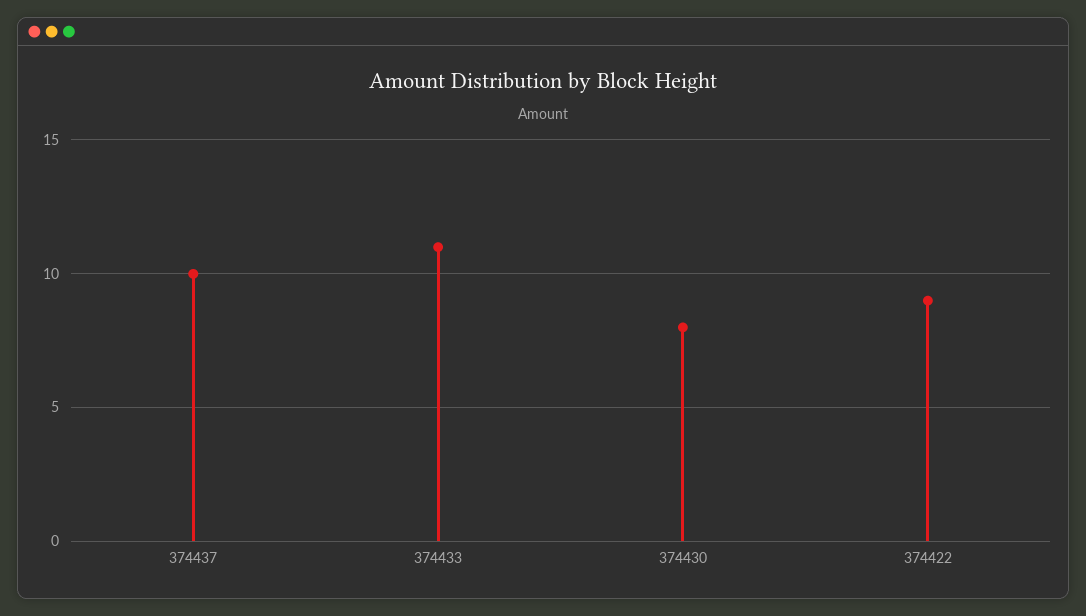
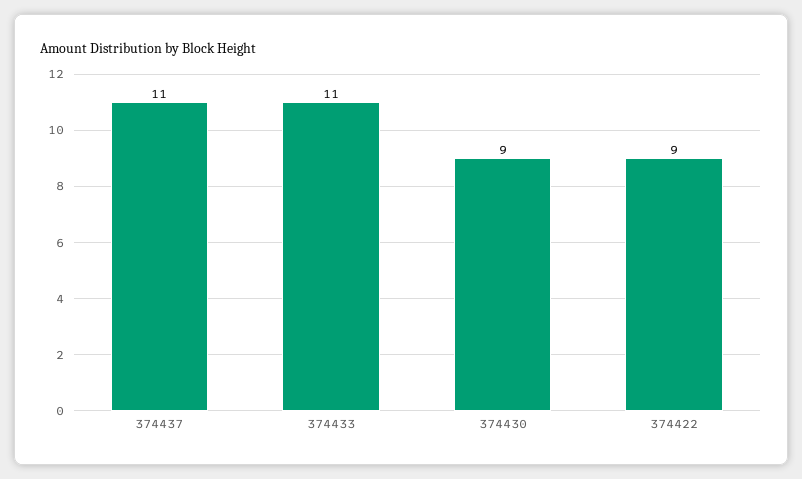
  {
-   "374437": 10,
+   "374437": 11,
    "374433": 11,
-   "374430": 8,
+   "374430": 9,
    "374422": 9
  }

